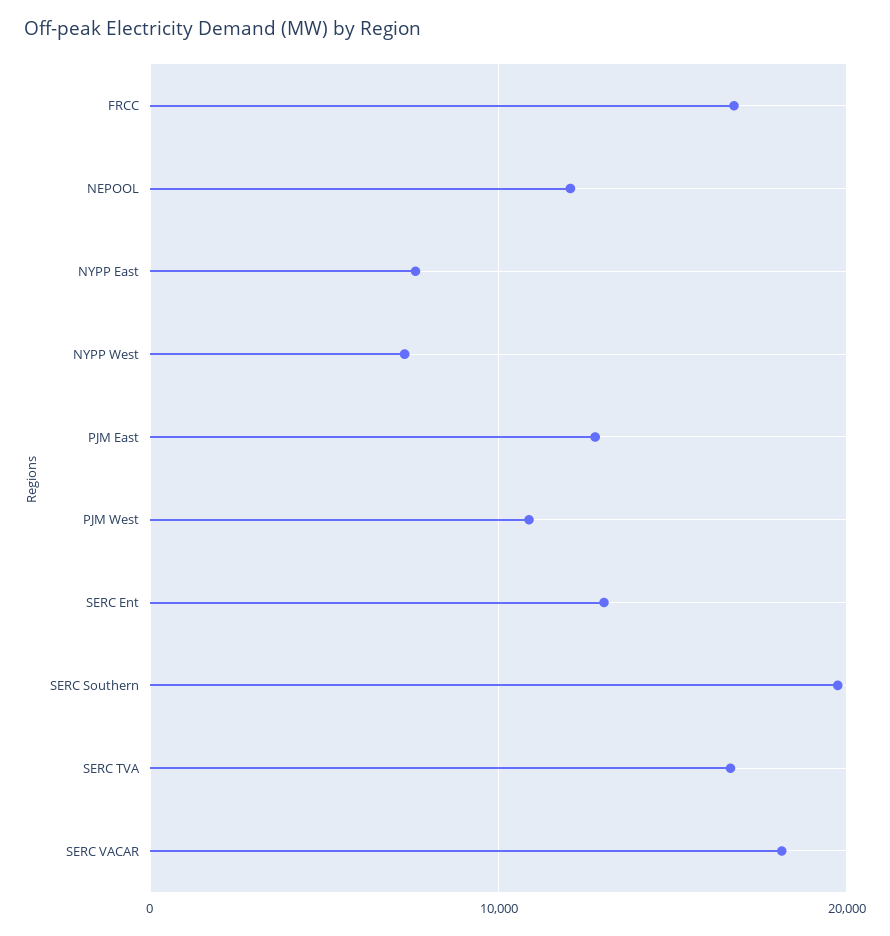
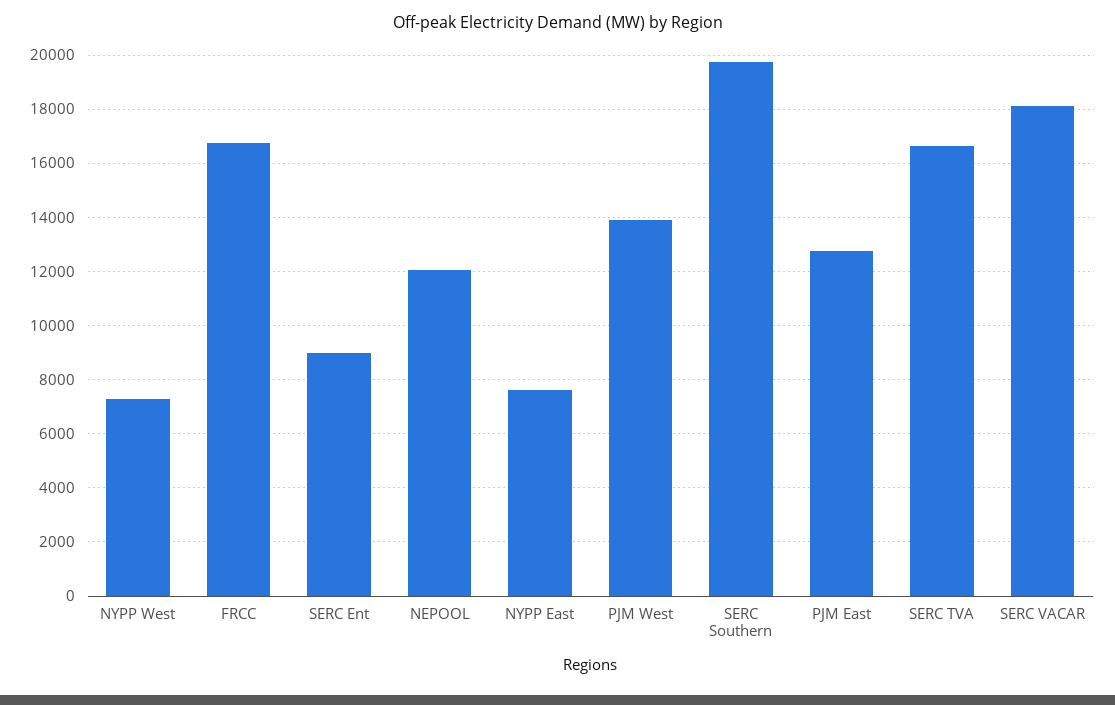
  {
    "FRCC": 16750,
    "NEPOOL": 12000,
    "NYPP East": 7500,
    "NYPP West": 7250,
    "PJM East": 12750,
-   "PJM West": 11000,
+   "PJM West": 14000,
-   "SERC Ent": 13000,
+   "SERC Ent": 9000,
    "SERC Southern": 19750,
    "SERC TVA": 16750,
    "SERC VACAR": 18250
  }

